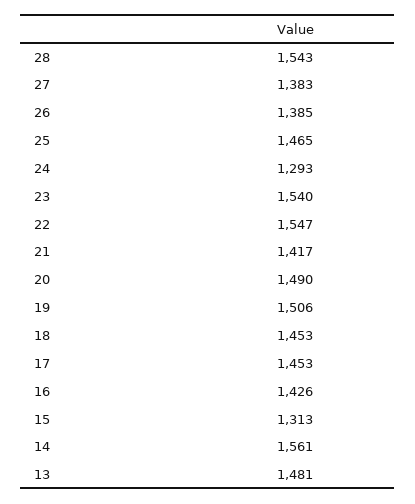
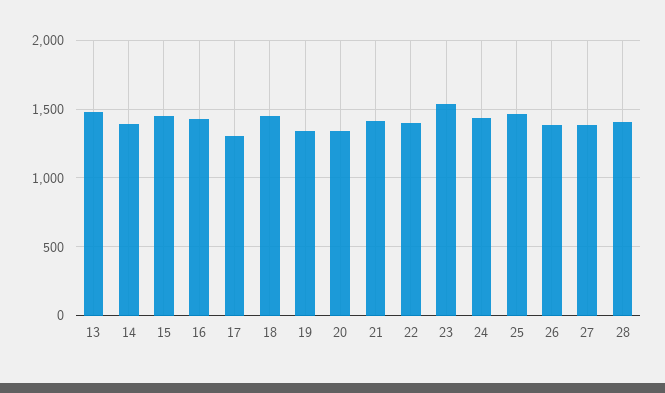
  {
-   "28": 1543,
+   "28": 1400,
    "27": 1383,
    "26": 1385,
    "25": 1465,
-   "24": 1293,
+   "24": 1450,
    "23": 1540,
-   "22": 1547,
+   "22": 1400,
    "21": 1417,
-   "20": 1490,
+   "20": 1350,
-   "19": 1506,
+   "19": 1350,
    "18": 1453,
-   "17": 1453,
+   "17": 1300,
    "16": 1426,
-   "15": 1313,
+   "15": 1450,
-   "14": 1561,
+   "14": 1400,
    "13": 1481
  }

